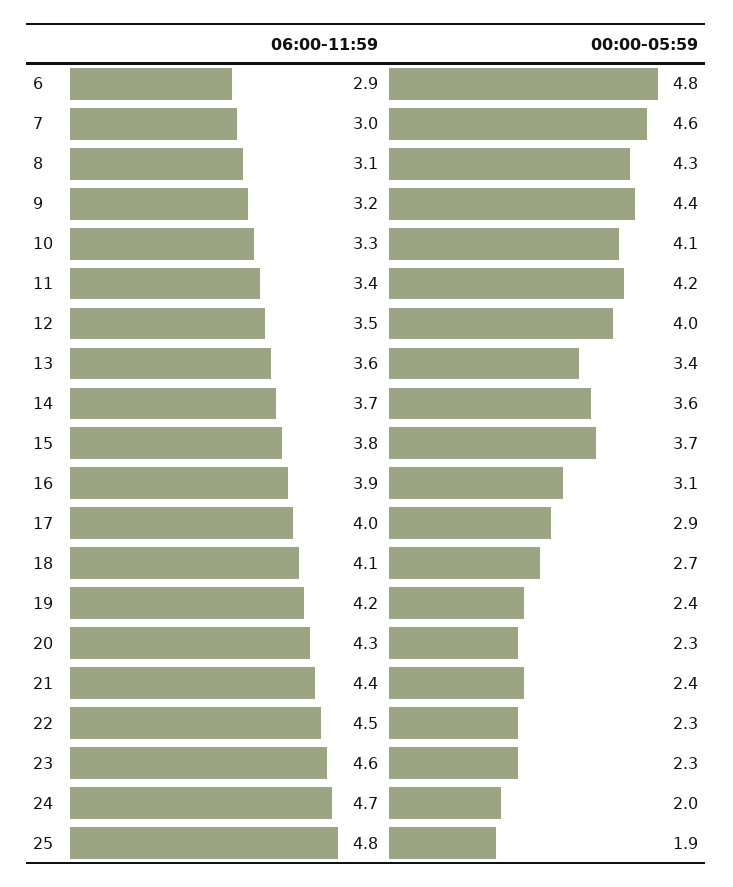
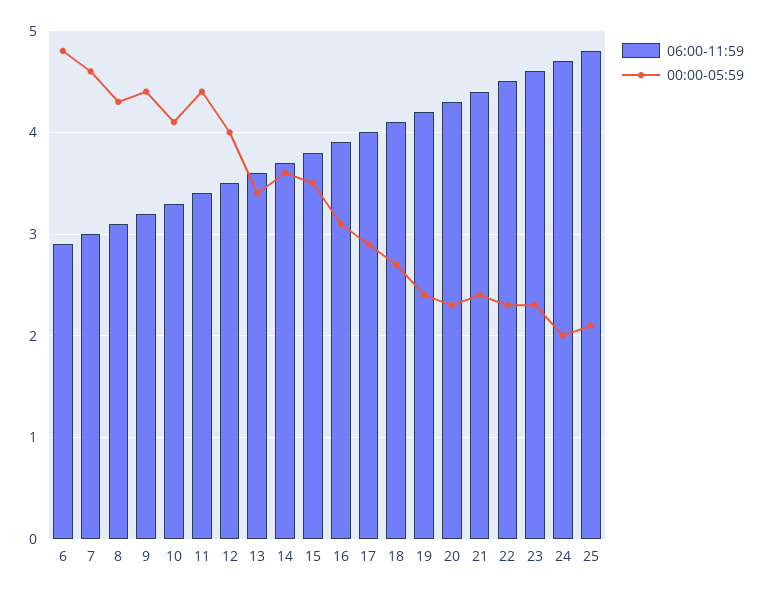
  {
    "06:00-11:59": {
      "6": 2.9,
      "7": 3,
      "8": 3.1,
      "9": 3.2,
      "10": 3.3,
      "11": 3.4,
      "12": 3.5,
      "13": 3.6,
      "14": 3.7,
      "15": 3.8,
      "16": 3.9,
      "17": 4,
      "18": 4.1,
      "19": 4.2,
      "20": 4.3,
      "21": 4.4,
      "22": 4.5,
      "23": 4.6,
      "24": 4.7,
      "25": 4.8
    },
    "00:00-05:59": {
      "6": 4.8,
      "7": 4.6,
      "8": 4.3,
      "9": 4.4,
      "10": 4.1,
-     "11": 4.2,
+     "11": 4.4,
      "12": 4,
      "13": 3.4,
      "14": 3.6,
-     "15": 3.7,
+     "15": 3.5,
      "16": 3.1,
      "17": 2.9,
      "18": 2.7,
      "19": 2.4,
      "20": 2.3,
      "21": 2.4,
      "22": 2.3,
      "23": 2.3,
      "24": 2,
-     "25": 1.9
+     "25": 2.1
    }
  }

